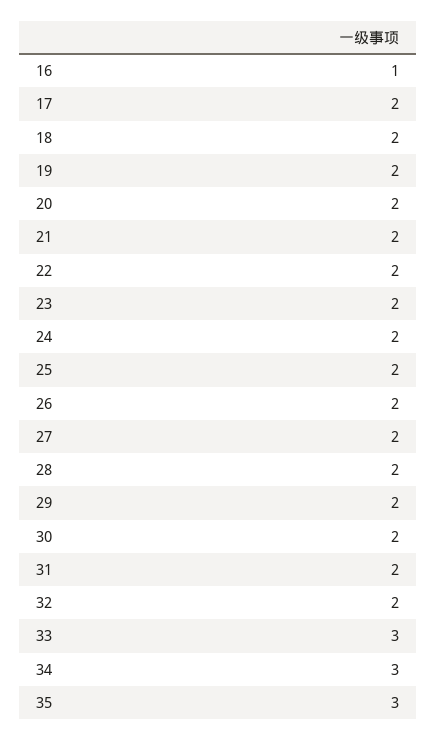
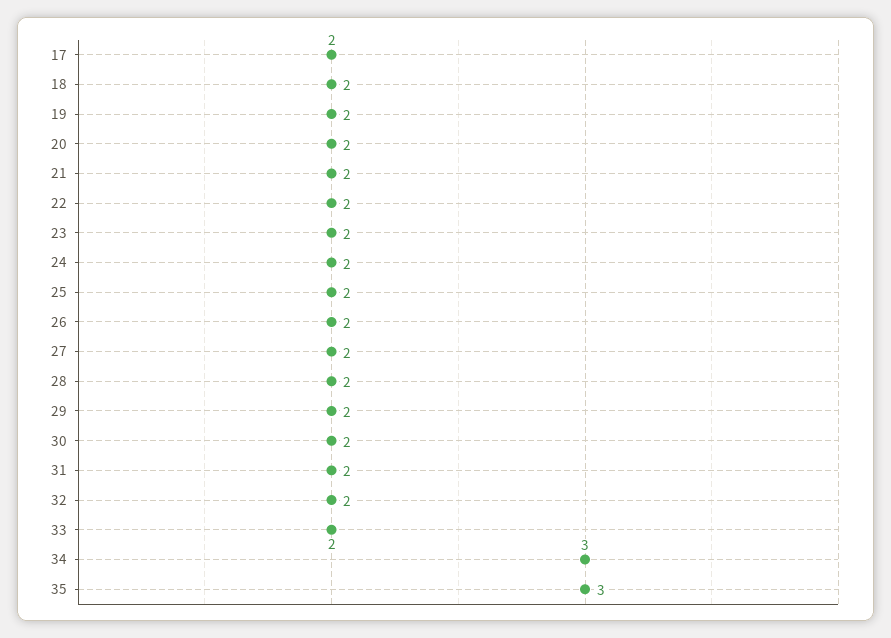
  {
-   "16": 1,
    "17": 2,
    "18": 2,
    "19": 2,
    "20": 2,
    "21": 2,
    "22": 2,
    "23": 2,
    "24": 2,
    "25": 2,
    "26": 2,
    "27": 2,
    "28": 2,
    "29": 2,
    "30": 2,
    "31": 2,
    "32": 2,
-   "33": 3,
+   "33": 2,
    "34": 3,
    "35": 3
  }

